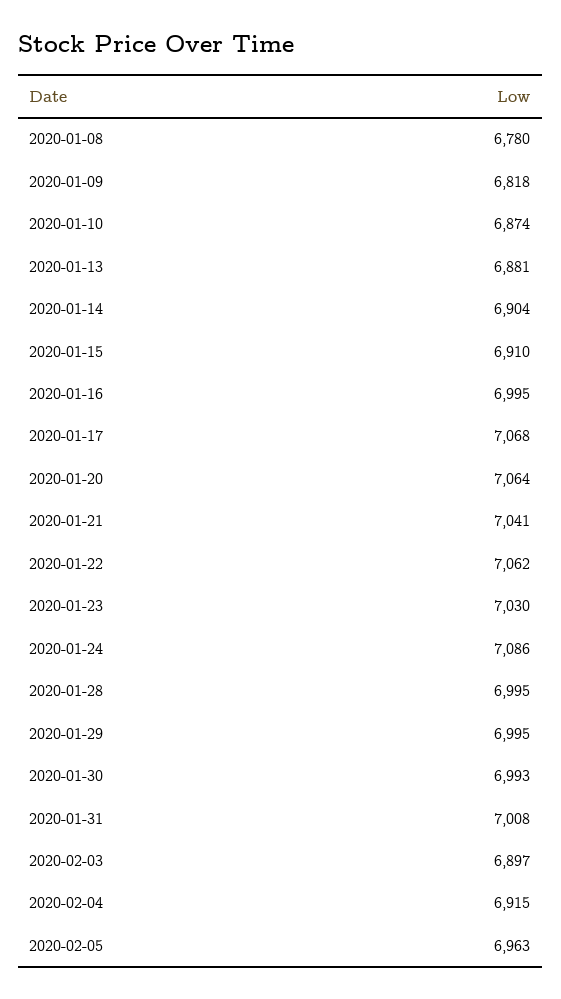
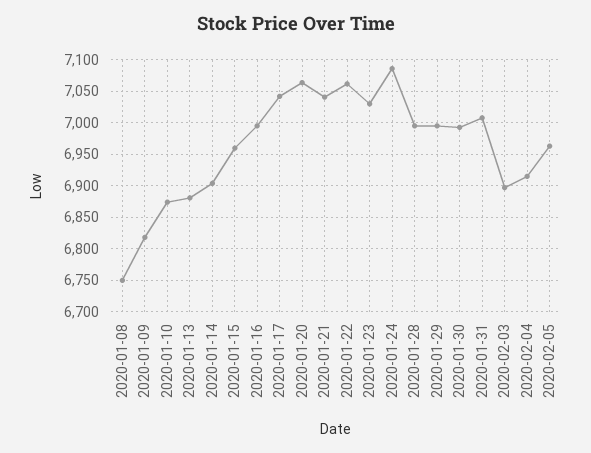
  {
-   "2020-01-08": 6780,
+   "2020-01-08": 6750,
    "2020-01-09": 6818,
    "2020-01-10": 6874,
    "2020-01-13": 6881,
    "2020-01-14": 6904,
-   "2020-01-15": 6910,
+   "2020-01-15": 6960,
    "2020-01-16": 6995,
-   "2020-01-17": 7068,
+   "2020-01-17": 7040,
    "2020-01-20": 7064,
    "2020-01-21": 7041,
    "2020-01-22": 7062,
    "2020-01-23": 7030,
    "2020-01-24": 7086,
    "2020-01-28": 6995,
    "2020-01-29": 6995,
    "2020-01-30": 6993,
    "2020-01-31": 7008,
    "2020-02-03": 6897,
    "2020-02-04": 6915,
    "2020-02-05": 6963
  }

